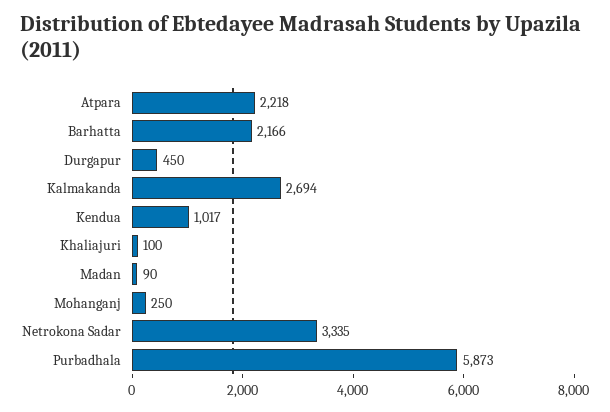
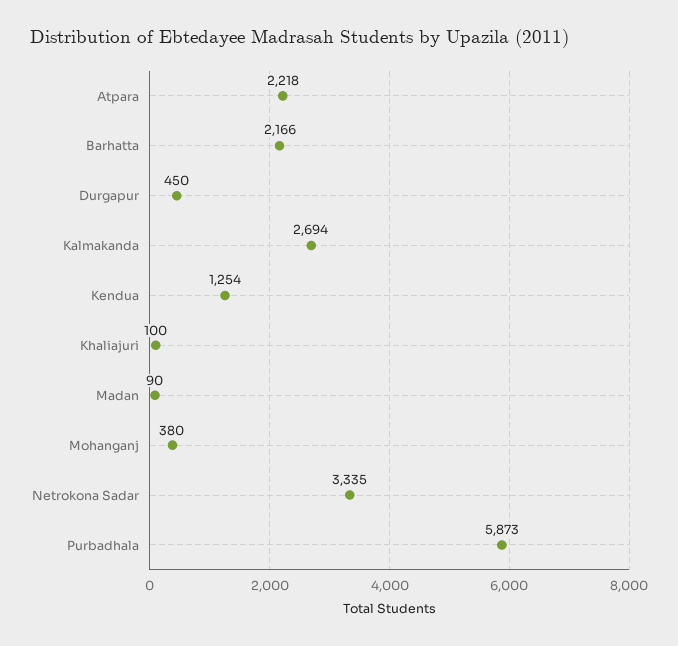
  {
    "Atpara": 2218,
    "Barhatta": 2166,
    "Durgapur": 450,
    "Kalmakanda": 2694,
-   "Kendua": 1017,
+   "Kendua": 1254,
    "Khaliajuri": 100,
    "Madan": 90,
-   "Mohanganj": 250,
+   "Mohanganj": 380,
    "Netrokona Sadar": 3335,
    "Purbadhala": 5873
  }

